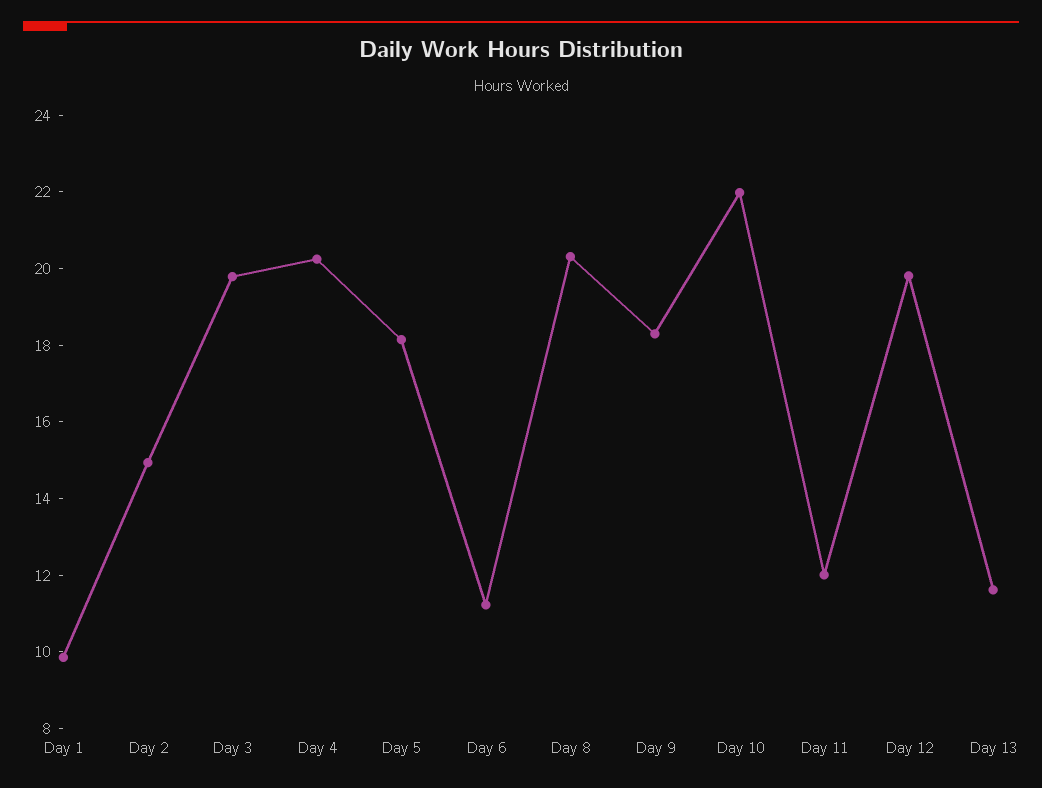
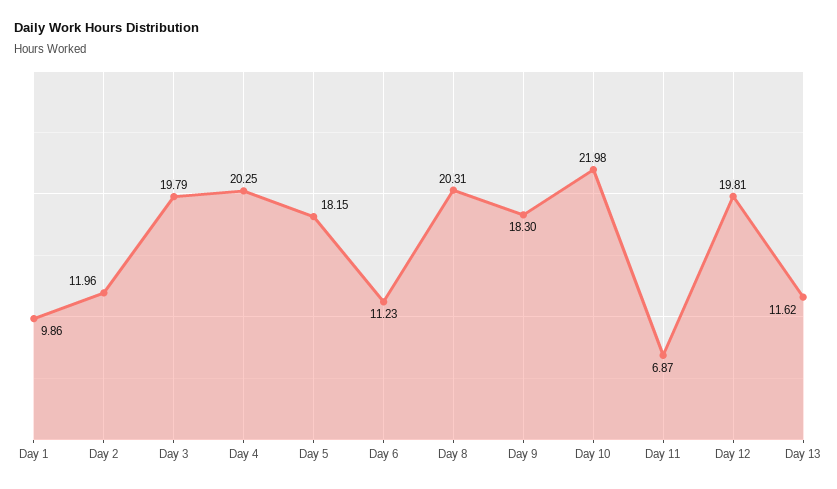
  {
    "Day 1": 9.86,
-   "Day 2": 15,
+   "Day 2": 11.96,
    "Day 3": 19.79,
    "Day 4": 20.25,
    "Day 5": 18.15,
    "Day 6": 11.23,
    "Day 8": 20.31,
    "Day 9": 18.3,
    "Day 10": 21.98,
-   "Day 11": 12,
+   "Day 11": 6.87,
    "Day 12": 19.81,
    "Day 13": 11.62
  }

